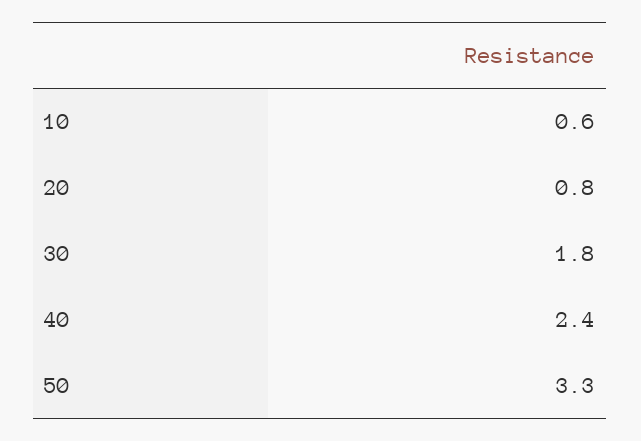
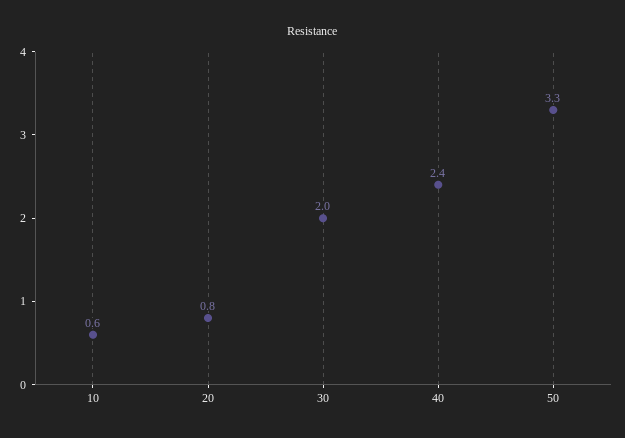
  {
    "10": 0.6,
    "20": 0.8,
-   "30": 1.8,
+   "30": 2,
    "40": 2.4,
    "50": 3.3
  }

